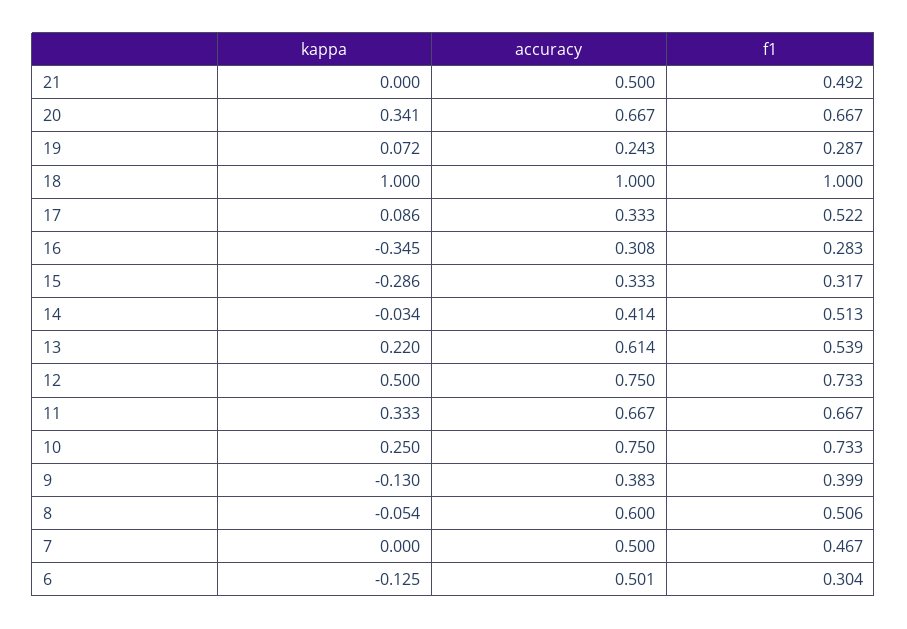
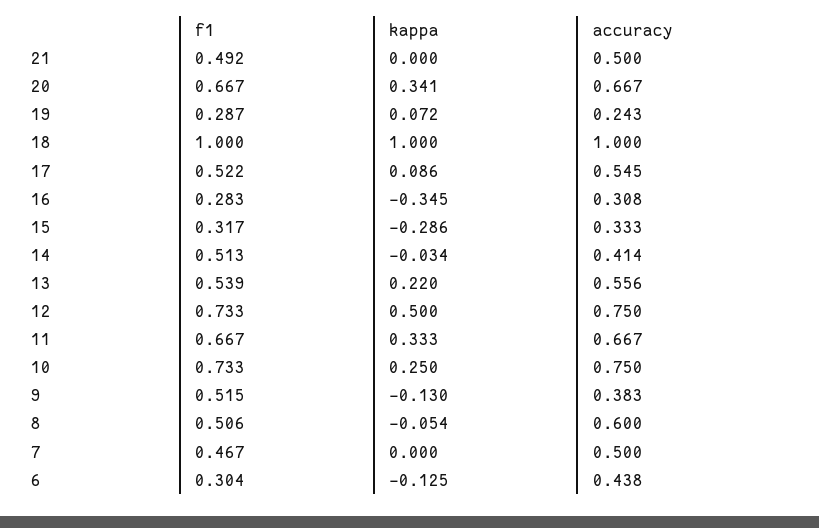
  {
    "kappa": {
      "21": 0,
      "20": 0.341,
      "19": 0.072,
      "18": 1,
      "17": 0.086,
      "16": -0.345,
      "15": -0.286,
      "14": -0.034,
      "13": 0.22,
      "12": 0.5,
      "11": 0.333,
      "10": 0.25,
      "9": -0.13,
      "8": -0.054,
      "7": 0,
      "6": -0.125
    },
    "accuracy": {
      "21": 0.5,
      "20": 0.667,
      "19": 0.243,
      "18": 1,
-     "17": 0.333,
+     "17": 0.545,
      "16": 0.308,
      "15": 0.333,
      "14": 0.414,
-     "13": 0.614,
+     "13": 0.556,
      "12": 0.75,
      "11": 0.667,
      "10": 0.75,
      "9": 0.383,
      "8": 0.6,
      "7": 0.5,
-     "6": 0.501
+     "6": 0.438
    },
    "f1": {
      "21": 0.492,
      "20": 0.667,
      "19": 0.287,
      "18": 1,
      "17": 0.522,
      "16": 0.283,
      "15": 0.317,
      "14": 0.513,
      "13": 0.539,
      "12": 0.733,
      "11": 0.667,
      "10": 0.733,
-     "9": 0.399,
+     "9": 0.515,
      "8": 0.506,
      "7": 0.467,
      "6": 0.304
    }
  }

